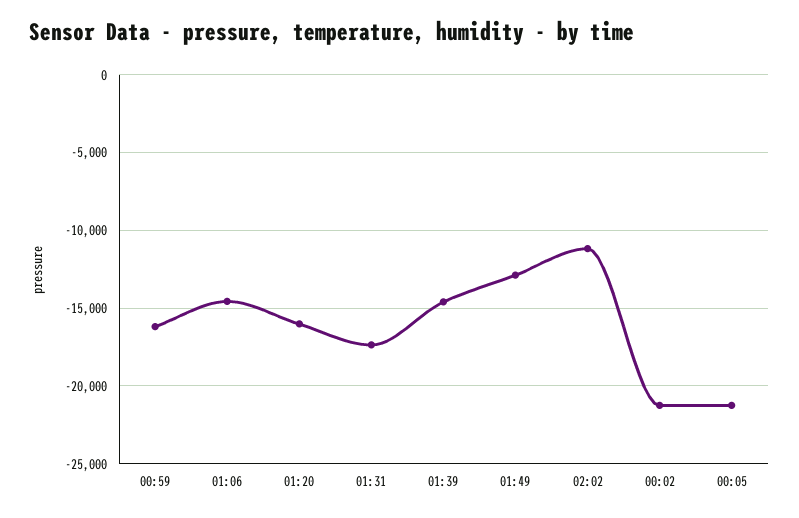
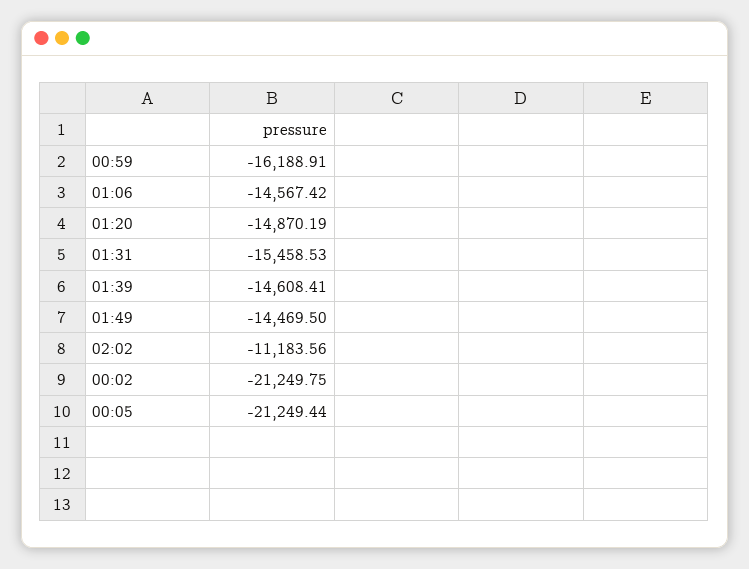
  {
    "00:59": -16188.91,
    "01:06": -14567.42,
-   "01:20": -16000,
+   "01:20": -14870.19,
-   "01:31": -17500,
+   "01:31": -15458.53,
    "01:39": -14608.41,
-   "01:49": -13000,
+   "01:49": -14469.5,
    "02:02": -11183.56,
    "00:02": -21249.75,
    "00:05": -21249.44
  }

